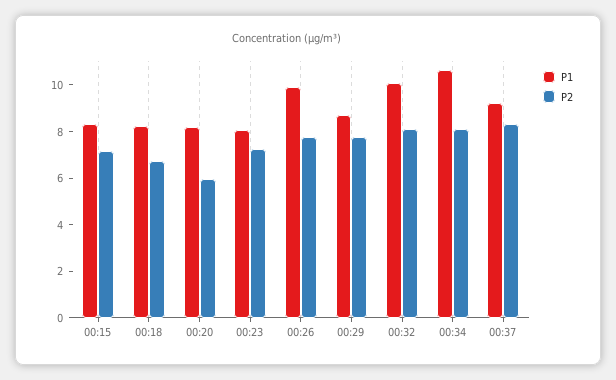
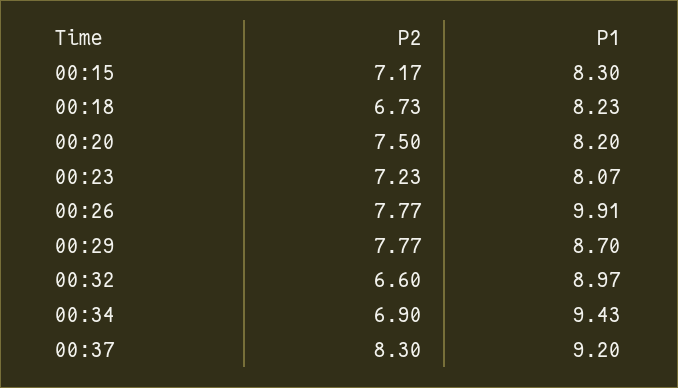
  {
    "P1": {
      "00:15": 8.3,
      "00:18": 8.23,
      "00:20": 8.2,
      "00:23": 8.07,
      "00:26": 9.91,
      "00:29": 8.7,
-     "00:32": 10,
+     "00:32": 8.97,
-     "00:34": 10.5,
+     "00:34": 9.43,
      "00:37": 9.2
    },
    "P2": {
      "00:15": 7.17,
      "00:18": 6.73,
-     "00:20": 6,
+     "00:20": 7.5,
      "00:23": 7.23,
      "00:26": 7.77,
      "00:29": 7.77,
-     "00:32": 8,
+     "00:32": 6.6,
-     "00:34": 8,
+     "00:34": 6.9,
      "00:37": 8.3
    }
  }

